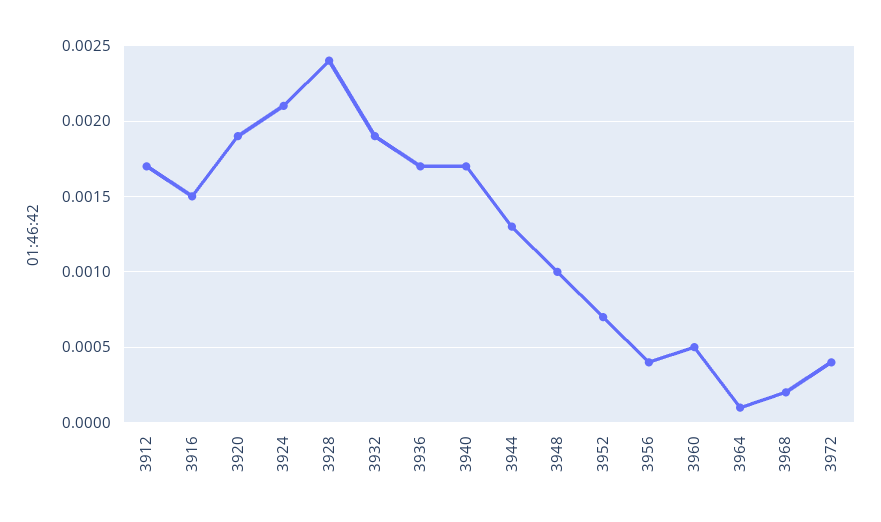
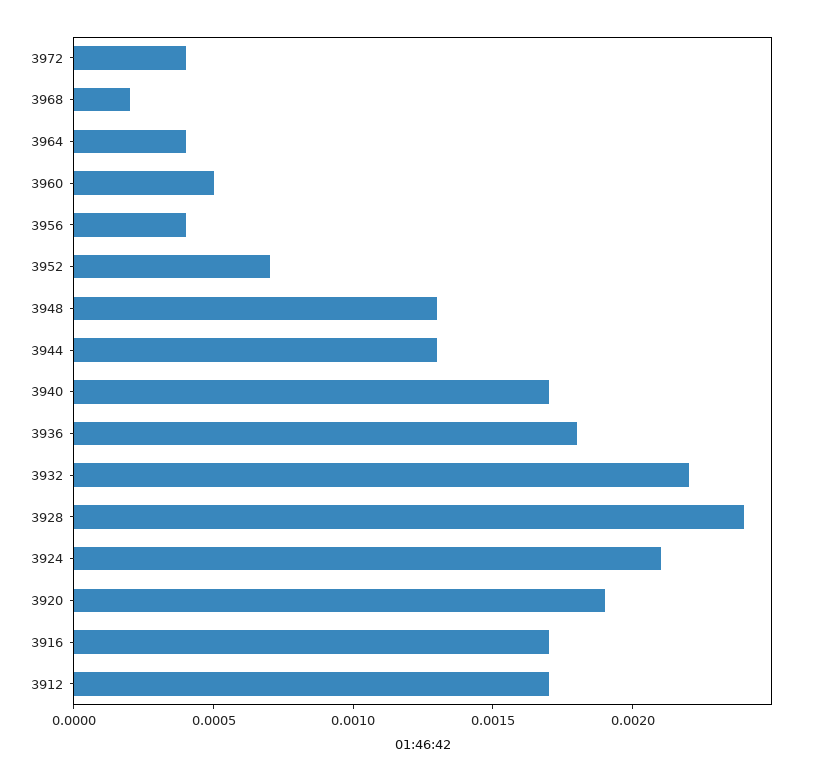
  {
    "3912": 0.0017,
-   "3916": 0.0015,
+   "3916": 0.0017,
    "3920": 0.0019,
    "3924": 0.0021,
    "3928": 0.0024,
-   "3932": 0.0019,
+   "3932": 0.0022,
-   "3936": 0.0017,
+   "3936": 0.0018,
    "3940": 0.0017,
    "3944": 0.0013,
-   "3948": 0.001,
+   "3948": 0.0013,
    "3952": 0.0007,
    "3956": 0.0004,
    "3960": 0.0005,
-   "3964": 0.0001,
+   "3964": 0.0004,
    "3968": 0.0002,
    "3972": 0.0004
  }

